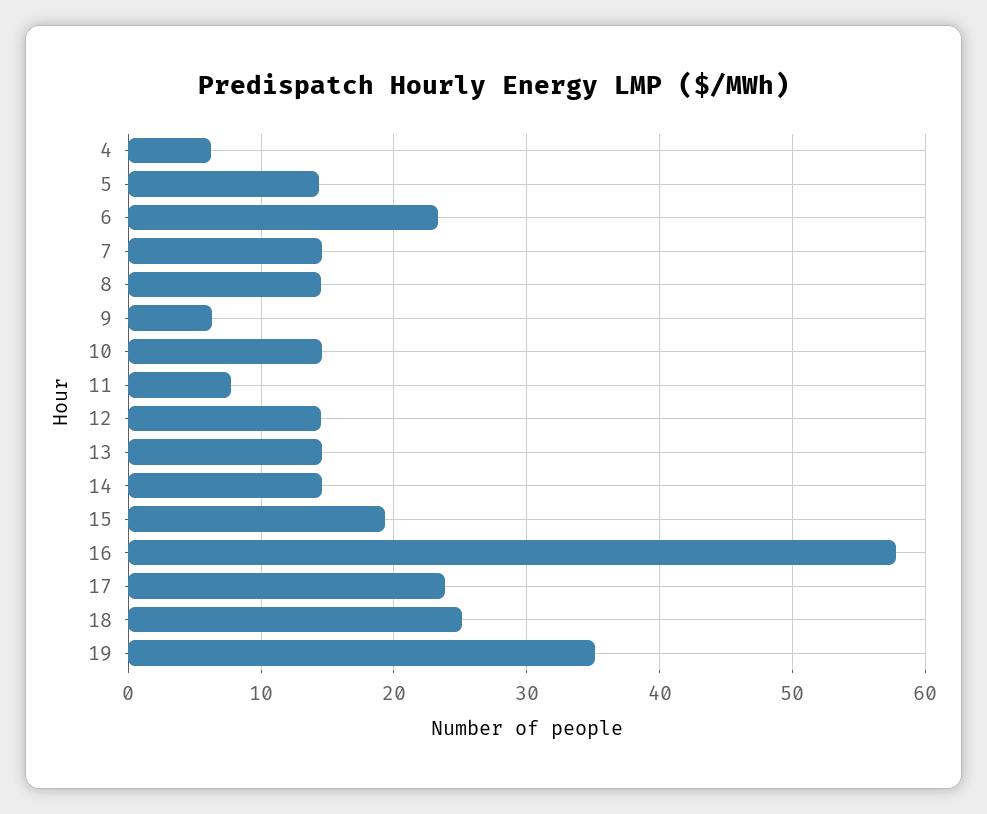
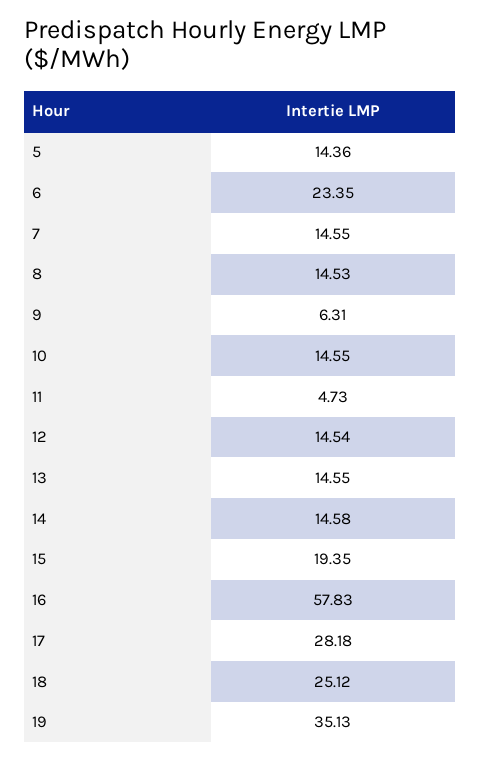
  {
-   "4": 6,
    "5": 14.36,
    "6": 23.35,
    "7": 14.55,
    "8": 14.53,
    "9": 6.31,
    "10": 14.55,
-   "11": 8,
+   "11": 4.73,
    "12": 14.54,
    "13": 14.55,
    "14": 14.58,
    "15": 19.35,
    "16": 57.83,
-   "17": 24,
+   "17": 28.18,
    "18": 25.12,
    "19": 35.13
  }

